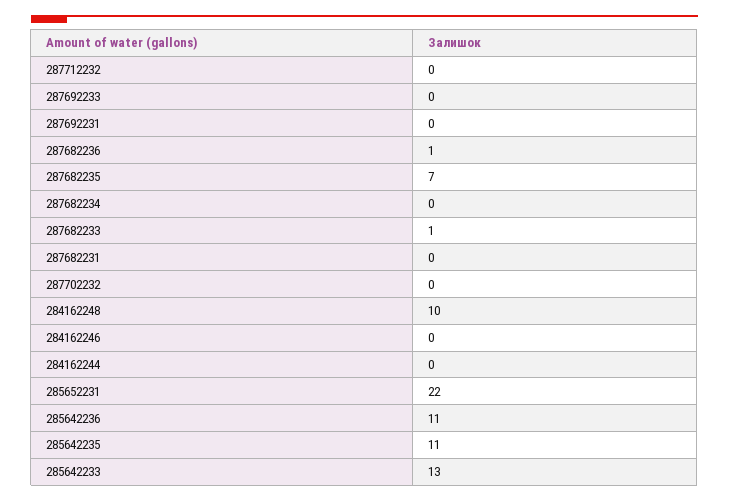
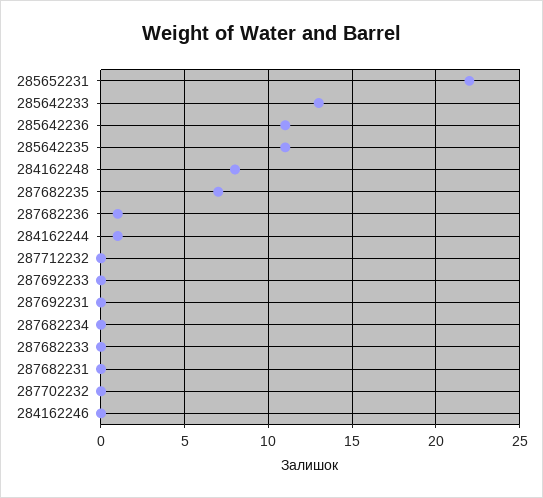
  {
    "287712232": 0,
    "287692233": 0,
    "287692231": 0,
    "287682236": 1,
    "287682235": 7,
    "287682234": 0,
-   "287682233": 1,
+   "287682233": 0,
    "287682231": 0,
    "287702232": 0,
-   "284162248": 10,
+   "284162248": 8,
    "284162246": 0,
-   "284162244": 0,
+   "284162244": 1,
    "285652231": 22,
    "285642236": 11,
    "285642235": 11,
    "285642233": 13
  }

